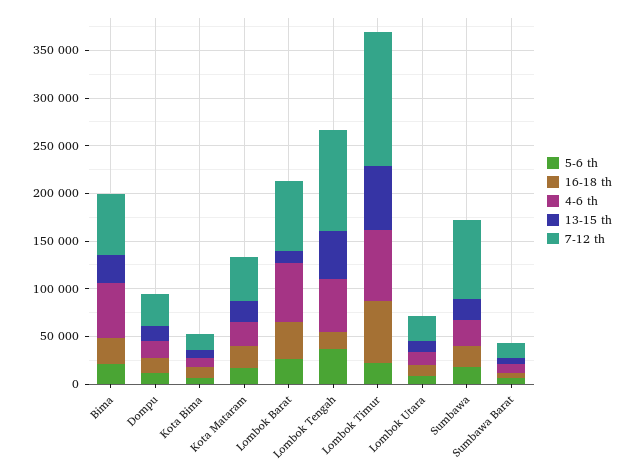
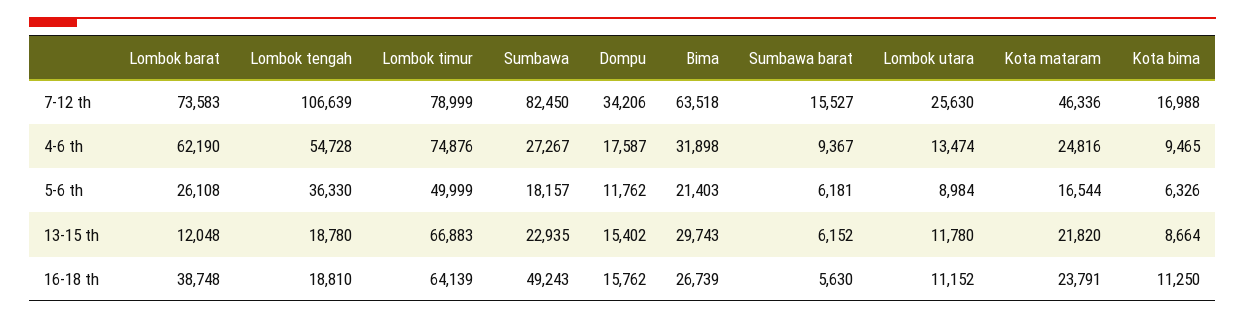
  {
    "5-6 th": {
      "Bima": 21403,
      "Dompu": 11762,
      "Kota Bima": 6326,
      "Kota Mataram": 16544,
      "Lombok Barat": 26108,
      "Lombok Tengah": 36330,
-     "Lombok Timur": 20000,
+     "Lombok Timur": 49999,
      "Lombok Utara": 8984,
      "Sumbawa": 18157,
      "Sumbawa Barat": 6181
    },
    "16-18 th": {
      "Bima": 26739,
      "Dompu": 15762,
      "Kota Bima": 11250,
      "Kota Mataram": 23791,
      "Lombok Barat": 38748,
      "Lombok Tengah": 18810,
      "Lombok Timur": 64139,
      "Lombok Utara": 11152,
-     "Sumbawa": 20000,
+     "Sumbawa": 49243,
      "Sumbawa Barat": 5630
    },
    "4-6 th": {
-     "Bima": 60000,
+     "Bima": 31898,
      "Dompu": 17587,
      "Kota Bima": 9465,
      "Kota Mataram": 24816,
      "Lombok Barat": 62190,
      "Lombok Tengah": 54728,
      "Lombok Timur": 74876,
      "Lombok Utara": 13474,
      "Sumbawa": 27267,
      "Sumbawa Barat": 9367
    },
    "13-15 th": {
      "Bima": 29743,
      "Dompu": 15402,
      "Kota Bima": 8664,
      "Kota Mataram": 21820,
      "Lombok Barat": 12048,
-     "Lombok Tengah": 50000,
+     "Lombok Tengah": 18780,
      "Lombok Timur": 66883,
      "Lombok Utara": 11780,
      "Sumbawa": 22935,
      "Sumbawa Barat": 6152
    },
    "7-12 th": {
      "Bima": 63518,
      "Dompu": 34206,
      "Kota Bima": 16988,
      "Kota Mataram": 46336,
      "Lombok Barat": 73583,
      "Lombok Tengah": 106639,
-     "Lombok Timur": 140000,
+     "Lombok Timur": 78999,
      "Lombok Utara": 25630,
      "Sumbawa": 82450,
      "Sumbawa Barat": 15527
    }
  }

